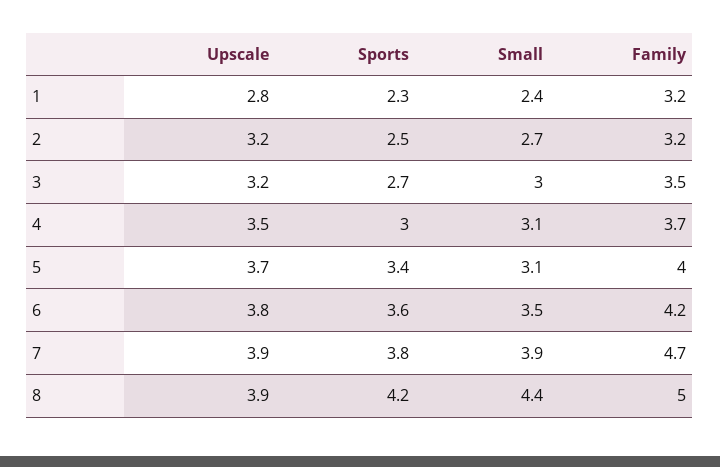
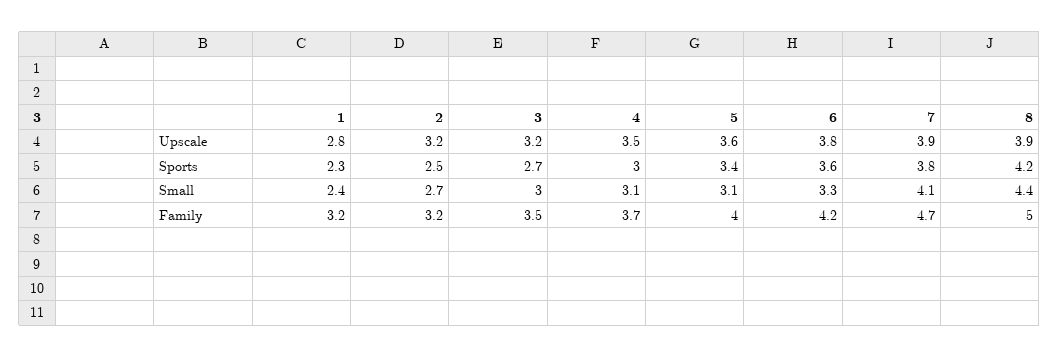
  {
    "Upscale": {
      "1": 2.8,
      "2": 3.2,
      "3": 3.2,
      "4": 3.5,
-     "5": 3.7,
+     "5": 3.6,
      "6": 3.8,
      "7": 3.9,
      "8": 3.9
    },
    "Sports": {
      "1": 2.3,
      "2": 2.5,
      "3": 2.7,
      "4": 3,
      "5": 3.4,
      "6": 3.6,
      "7": 3.8,
      "8": 4.2
    },
    "Small": {
      "1": 2.4,
      "2": 2.7,
      "3": 3,
      "4": 3.1,
      "5": 3.1,
-     "6": 3.5,
+     "6": 3.3,
-     "7": 3.9,
+     "7": 4.1,
      "8": 4.4
    },
    "Family": {
      "1": 3.2,
      "2": 3.2,
      "3": 3.5,
      "4": 3.7,
      "5": 4,
      "6": 4.2,
      "7": 4.7,
      "8": 5
    }
  }

